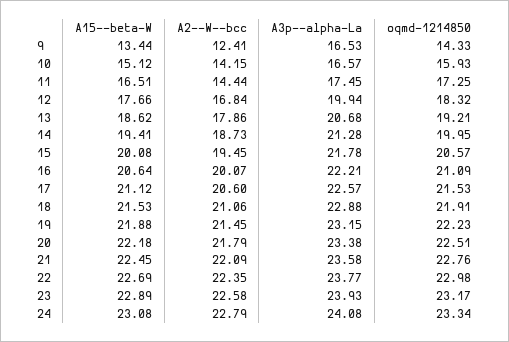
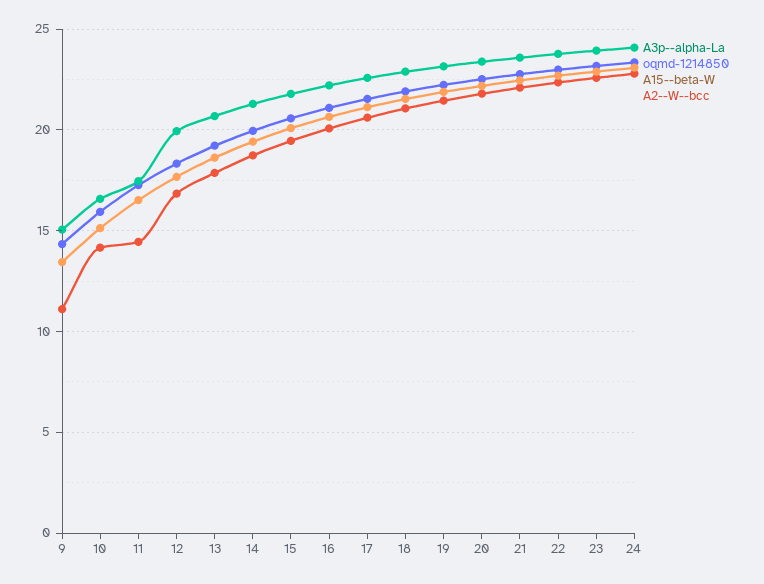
  {
    "A15--beta-W": {
      "9": 13.44,
      "10": 15.12,
      "11": 16.51,
      "12": 17.66,
      "13": 18.62,
      "14": 19.41,
      "15": 20.08,
      "16": 20.64,
      "17": 21.12,
      "18": 21.53,
      "19": 21.88,
      "20": 22.18,
      "21": 22.45,
      "22": 22.69,
      "23": 22.89,
      "24": 23.08
    },
    "A2--W--bcc": {
-     "9": 12.41,
+     "9": 11,
      "10": 14.15,
      "11": 14.44,
      "12": 16.84,
      "13": 17.86,
      "14": 18.73,
      "15": 19.45,
      "16": 20.07,
      "17": 20.6,
      "18": 21.06,
      "19": 21.45,
      "20": 21.79,
      "21": 22.09,
      "22": 22.35,
      "23": 22.58,
      "24": 22.79
    },
    "A3p--alpha-La": {
-     "9": 16.53,
+     "9": 15,
      "10": 16.57,
      "11": 17.45,
      "12": 19.94,
      "13": 20.68,
      "14": 21.28,
      "15": 21.78,
      "16": 22.21,
      "17": 22.57,
      "18": 22.88,
      "19": 23.15,
      "20": 23.38,
      "21": 23.58,
      "22": 23.77,
      "23": 23.93,
      "24": 24.08
    },
    "oqmd-1214850": {
      "9": 14.33,
      "10": 15.93,
      "11": 17.25,
      "12": 18.32,
      "13": 19.21,
      "14": 19.95,
      "15": 20.57,
      "16": 21.09,
      "17": 21.53,
      "18": 21.91,
      "19": 22.23,
      "20": 22.51,
      "21": 22.76,
      "22": 22.98,
      "23": 23.17,
      "24": 23.34
    }
  }

